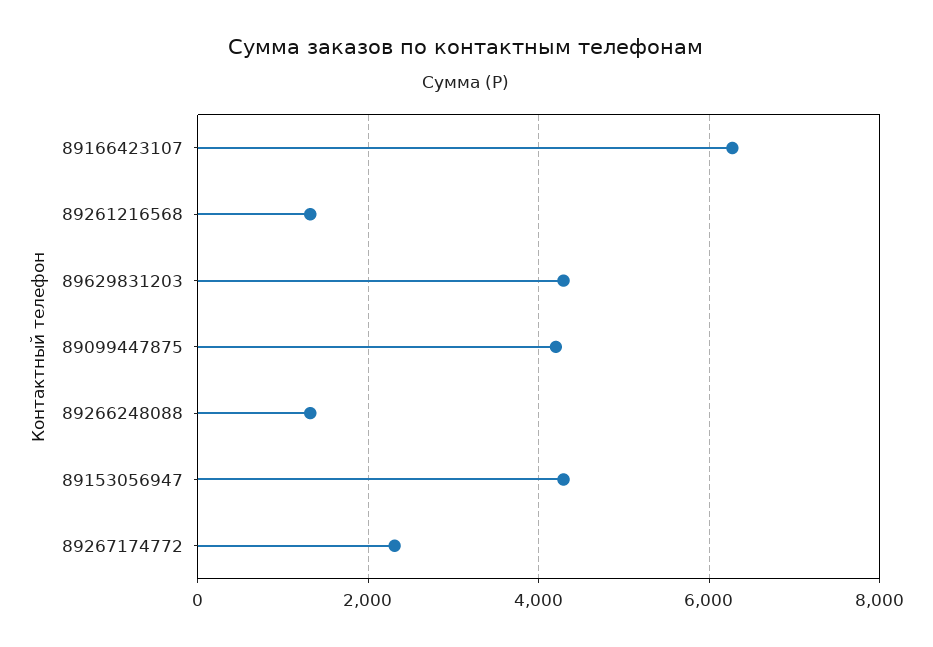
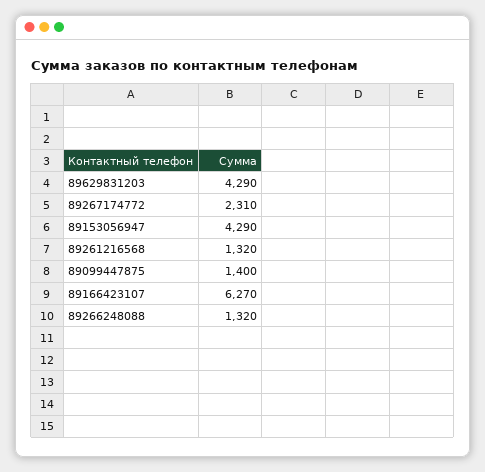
  {
    "89166423107": 6270,
    "89261216568": 1320,
    "89629831203": 4290,
-   "89099447875": 4200,
+   "89099447875": 1400,
    "89266248088": 1320,
    "89153056947": 4290,
    "89267174772": 2310
  }

